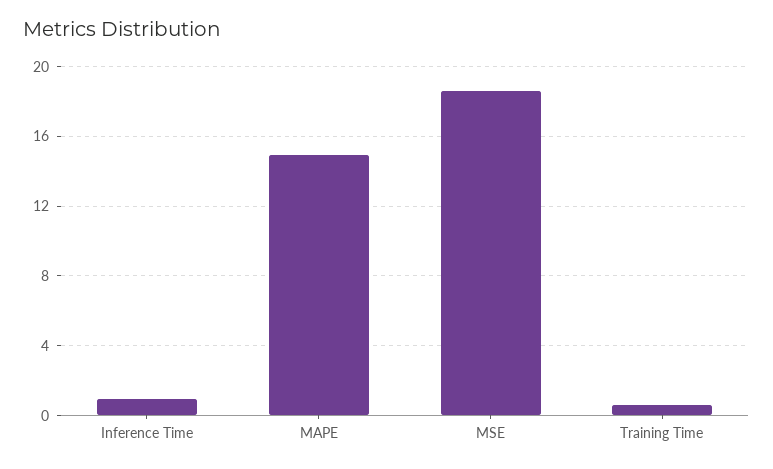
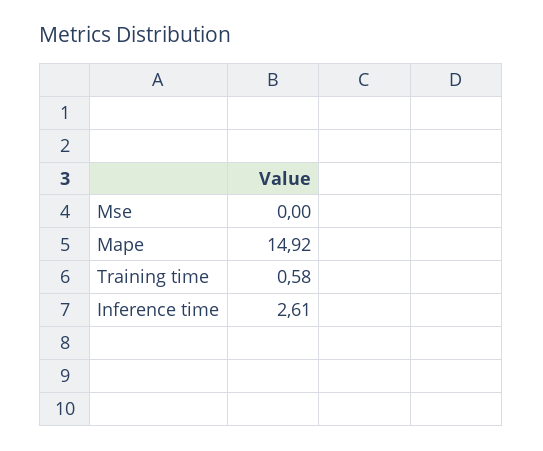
  {
-   "Inference Time": 1,
+   "Inference Time": 2.61,
    "MAPE": 14.92,
-   "MSE": 18.5,
+   "MSE": 0,
    "Training Time": 0.58
  }

